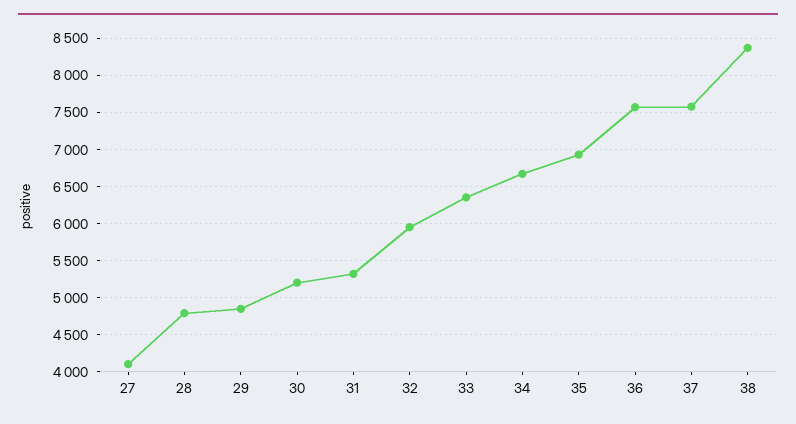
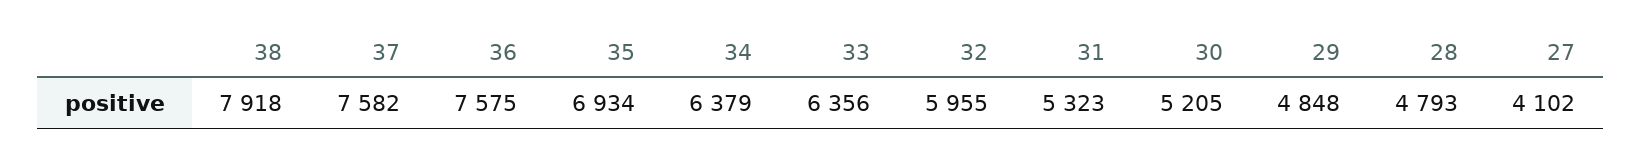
  {
    "27": 4102,
    "28": 4793,
    "29": 4848,
    "30": 5205,
    "31": 5323,
    "32": 5955,
    "33": 6356,
-   "34": 6700,
+   "34": 6379,
    "35": 6934,
    "36": 7575,
    "37": 7582,
-   "38": 8400
+   "38": 7918
  }

